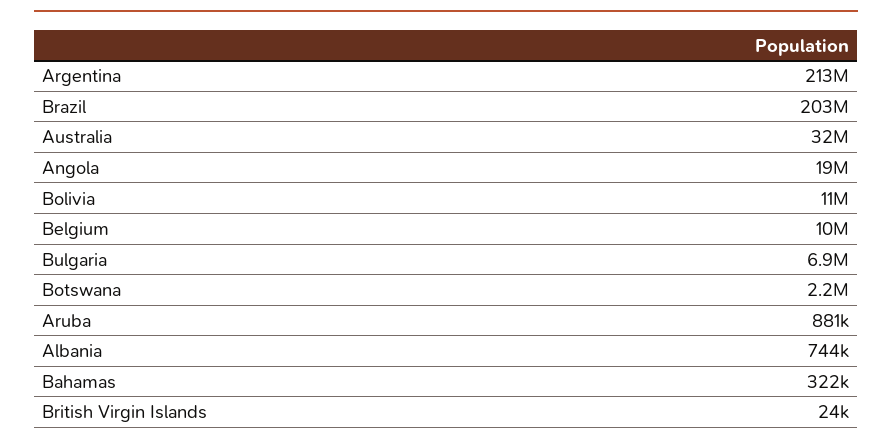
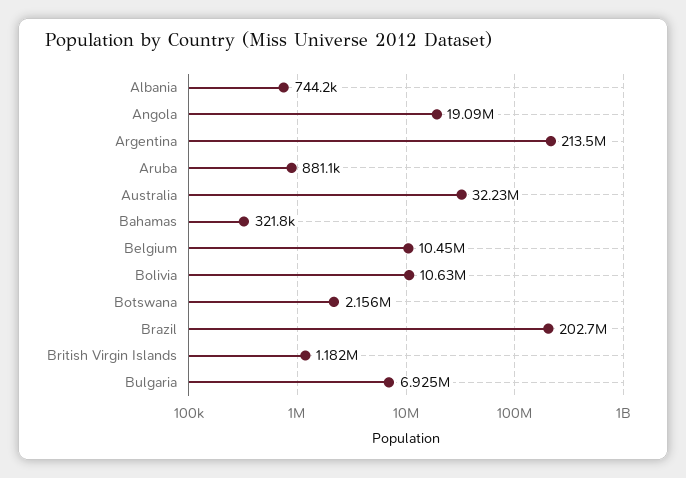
  {
    "Argentina": 213500000,
    "Brazil": 202700000,
    "Australia": 32230000,
    "Angola": 19090000,
    "Bolivia": 10630000,
    "Belgium": 10450000,
    "Bulgaria": 6925000,
    "Botswana": 2156000,
    "Aruba": 881100,
    "Albania": 744200,
    "Bahamas": 321800,
-   "British Virgin Islands": 24000
+   "British Virgin Islands": 1182000
  }

